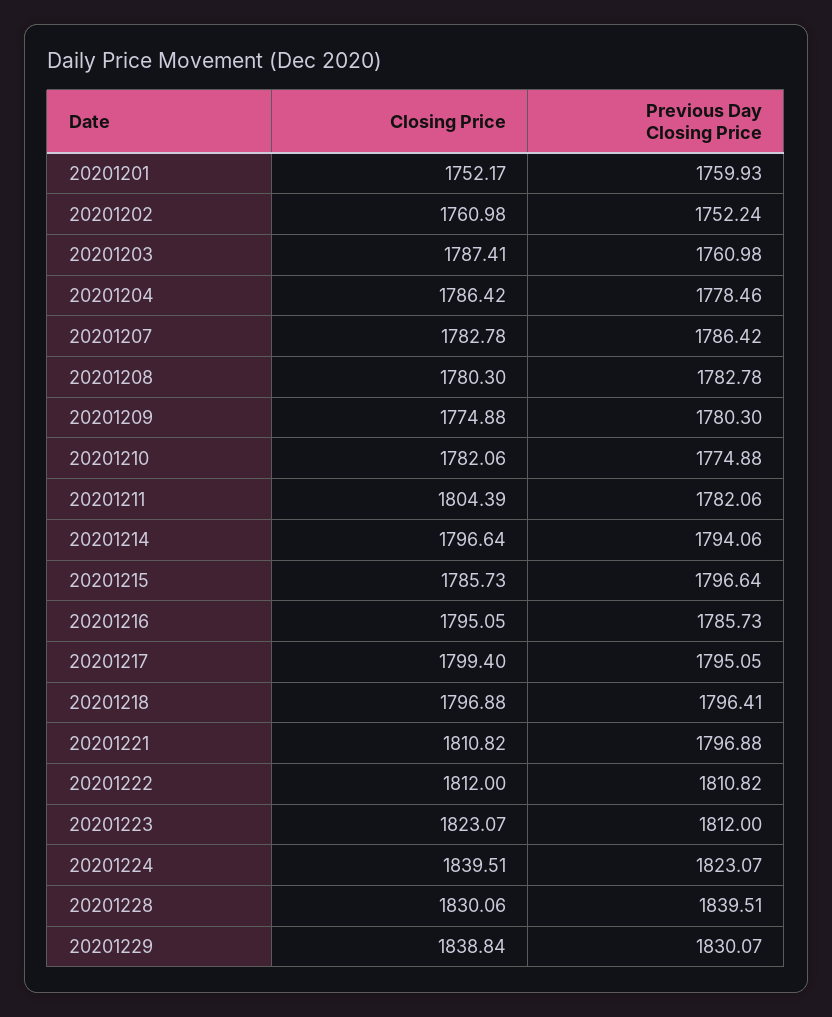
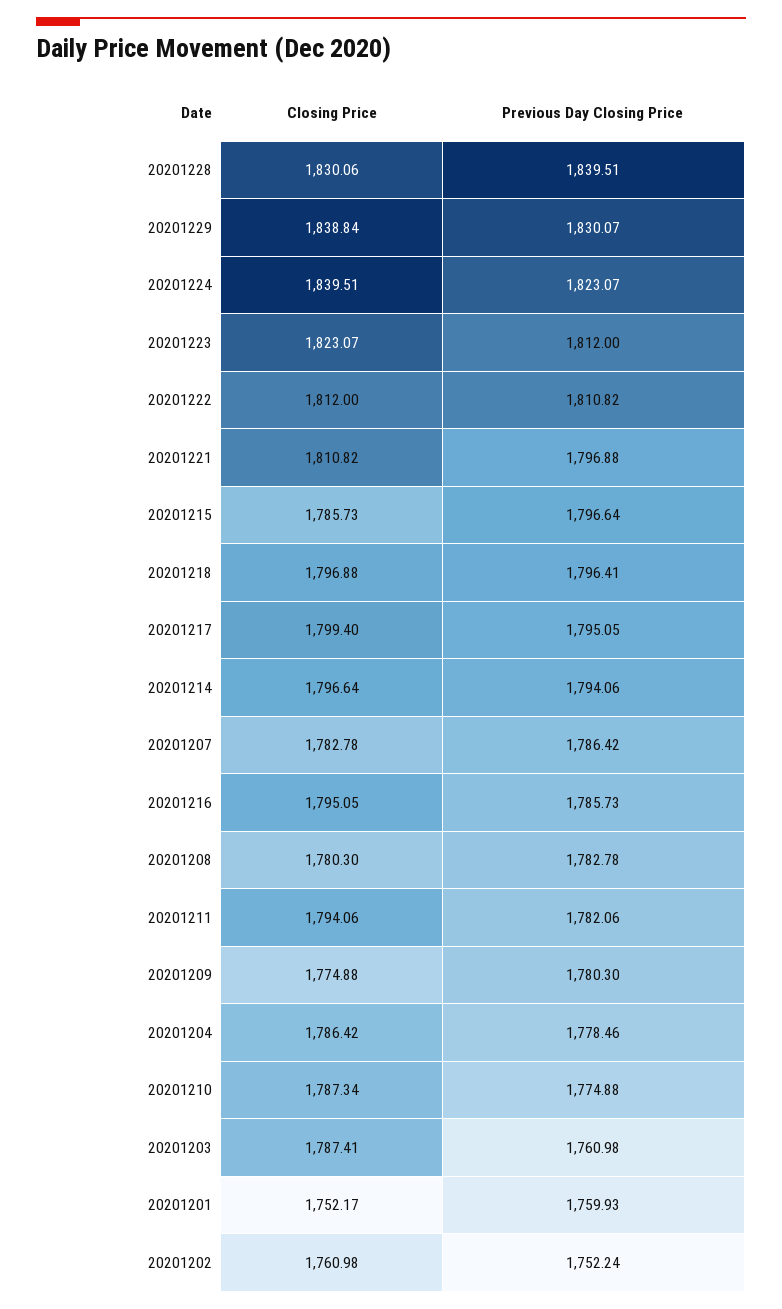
  {
    "Closing Price": {
      "20201201": 1752.17,
      "20201202": 1760.98,
      "20201203": 1787.41,
      "20201204": 1786.42,
      "20201207": 1782.78,
      "20201208": 1780.3,
      "20201209": 1774.88,
-     "20201210": 1782.06,
+     "20201210": 1787.34,
-     "20201211": 1804.39,
+     "20201211": 1794.06,
      "20201214": 1796.64,
      "20201215": 1785.73,
      "20201216": 1795.05,
      "20201217": 1799.4,
      "20201218": 1796.88,
      "20201221": 1810.82,
      "20201222": 1812,
      "20201223": 1823.07,
      "20201224": 1839.51,
      "20201228": 1830.06,
      "20201229": 1838.84
    },
    "Previous Day Closing Price": {
      "20201201": 1759.93,
      "20201202": 1752.24,
      "20201203": 1760.98,
      "20201204": 1778.46,
      "20201207": 1786.42,
      "20201208": 1782.78,
      "20201209": 1780.3,
      "20201210": 1774.88,
      "20201211": 1782.06,
      "20201214": 1794.06,
      "20201215": 1796.64,
      "20201216": 1785.73,
      "20201217": 1795.05,
      "20201218": 1796.41,
      "20201221": 1796.88,
      "20201222": 1810.82,
      "20201223": 1812,
      "20201224": 1823.07,
      "20201228": 1839.51,
      "20201229": 1830.07
    }
  }

